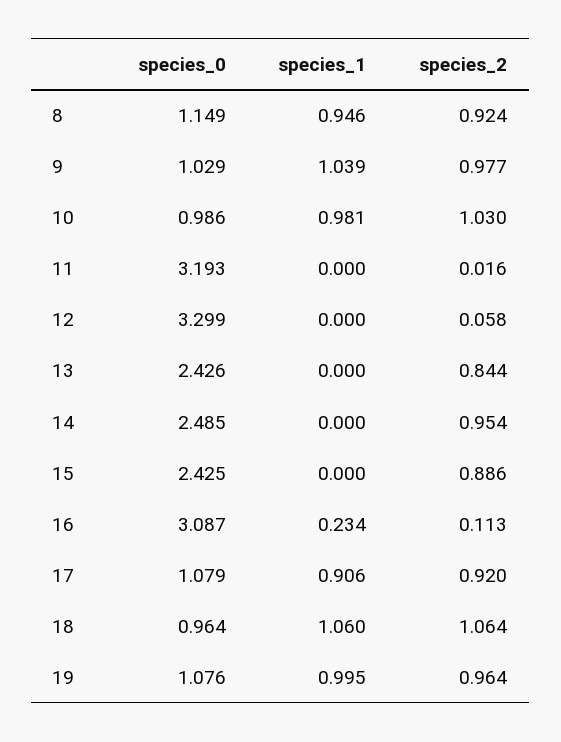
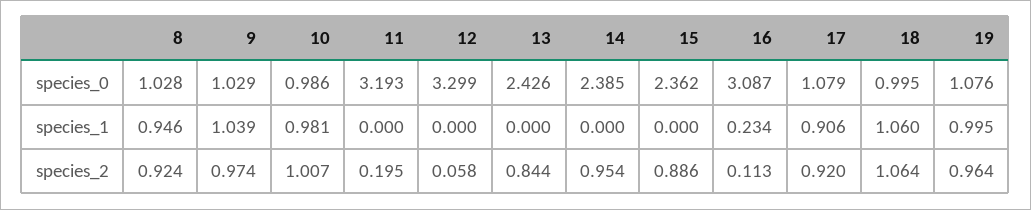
  {
    "species_0": {
-     "8": 1.149,
+     "8": 1.028,
      "9": 1.029,
      "10": 0.986,
      "11": 3.193,
      "12": 3.299,
      "13": 2.426,
-     "14": 2.485,
+     "14": 2.385,
-     "15": 2.425,
+     "15": 2.362,
      "16": 3.087,
      "17": 1.079,
-     "18": 0.964,
+     "18": 0.995,
      "19": 1.076
    },
    "species_1": {
      "8": 0.946,
      "9": 1.039,
      "10": 0.981,
      "11": 0,
      "12": 0,
      "13": 0,
      "14": 0,
      "15": 0,
      "16": 0.234,
      "17": 0.906,
      "18": 1.06,
      "19": 0.995
    },
    "species_2": {
      "8": 0.924,
-     "9": 0.977,
+     "9": 0.974,
-     "10": 1.03,
+     "10": 1.007,
-     "11": 0.016,
+     "11": 0.195,
      "12": 0.058,
      "13": 0.844,
      "14": 0.954,
      "15": 0.886,
      "16": 0.113,
      "17": 0.92,
      "18": 1.064,
      "19": 0.964
    }
  }

